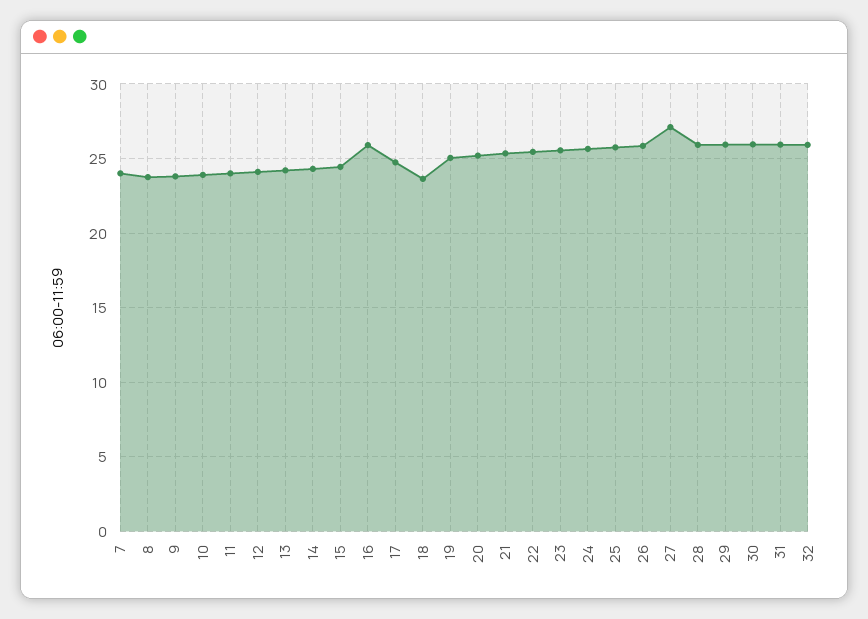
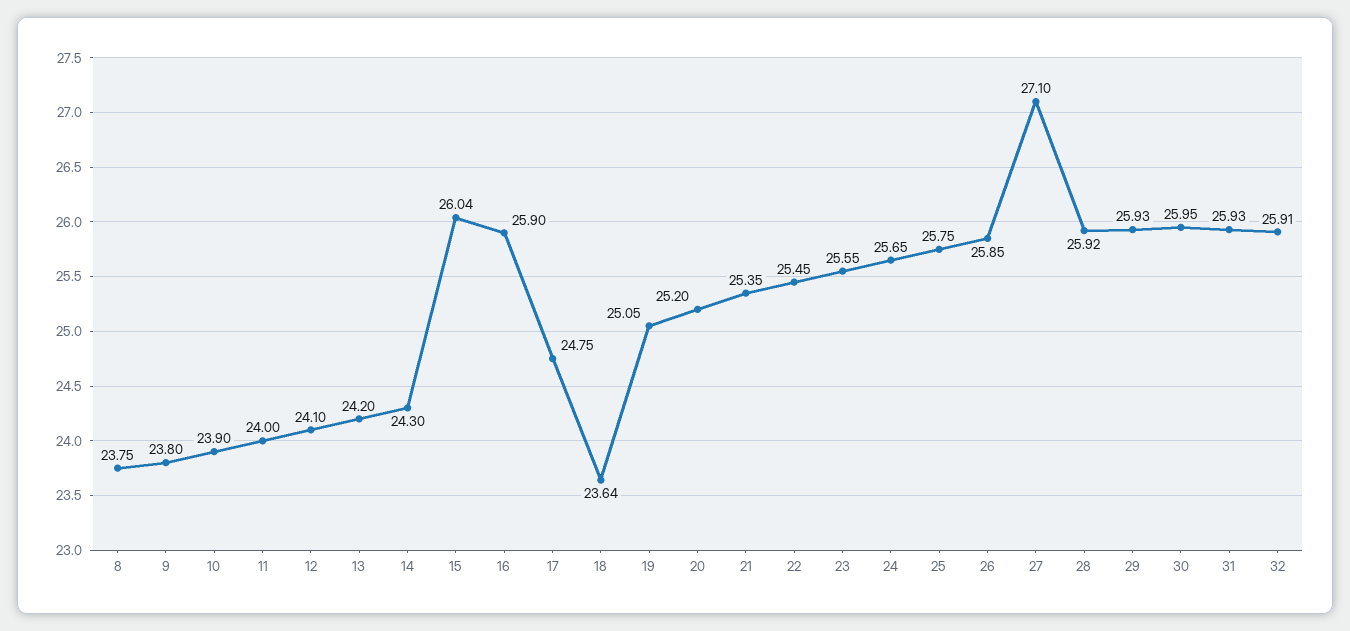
  {
-   "7": 24,
    "8": 23.75,
    "9": 23.8,
    "10": 23.9,
    "11": 24,
    "12": 24.1,
    "13": 24.2,
    "14": 24.3,
-   "15": 24.5,
+   "15": 26.04,
    "16": 25.9,
    "17": 24.75,
    "18": 23.64,
    "19": 25.05,
    "20": 25.2,
    "21": 25.35,
    "22": 25.45,
    "23": 25.55,
    "24": 25.65,
    "25": 25.75,
    "26": 25.85,
    "27": 27.1,
    "28": 25.92,
    "29": 25.93,
    "30": 25.95,
    "31": 25.93,
    "32": 25.91
  }

